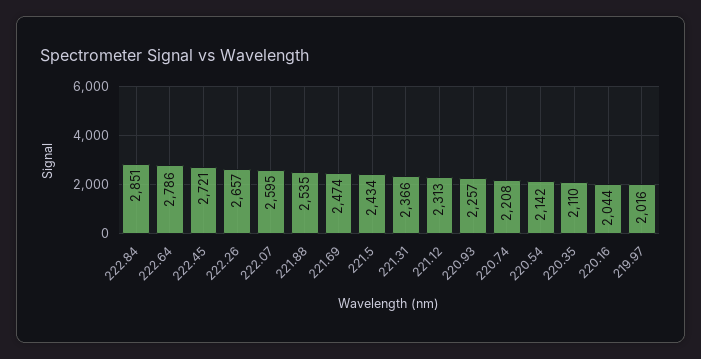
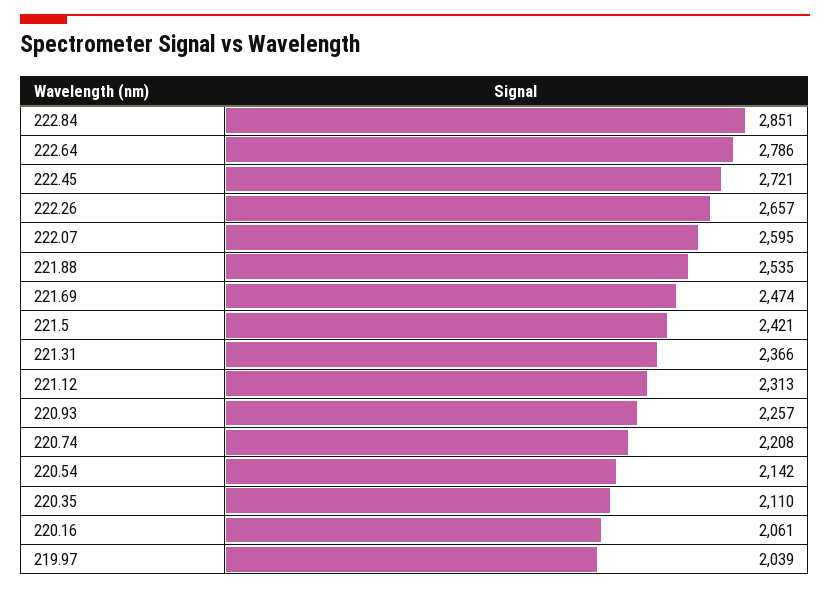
  {
    "222.84": 2851,
    "222.64": 2786,
    "222.45": 2721,
    "222.26": 2657,
    "222.07": 2595,
    "221.88": 2535,
    "221.69": 2474,
-   "221.5": 2434,
+   "221.5": 2421,
    "221.31": 2366,
    "221.12": 2313,
    "220.93": 2257,
    "220.74": 2208,
    "220.54": 2142,
    "220.35": 2110,
-   "220.16": 2044,
+   "220.16": 2061,
-   "219.97": 2016
+   "219.97": 2039
  }

